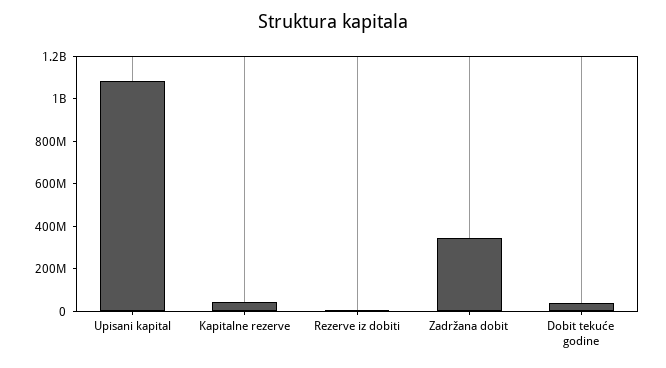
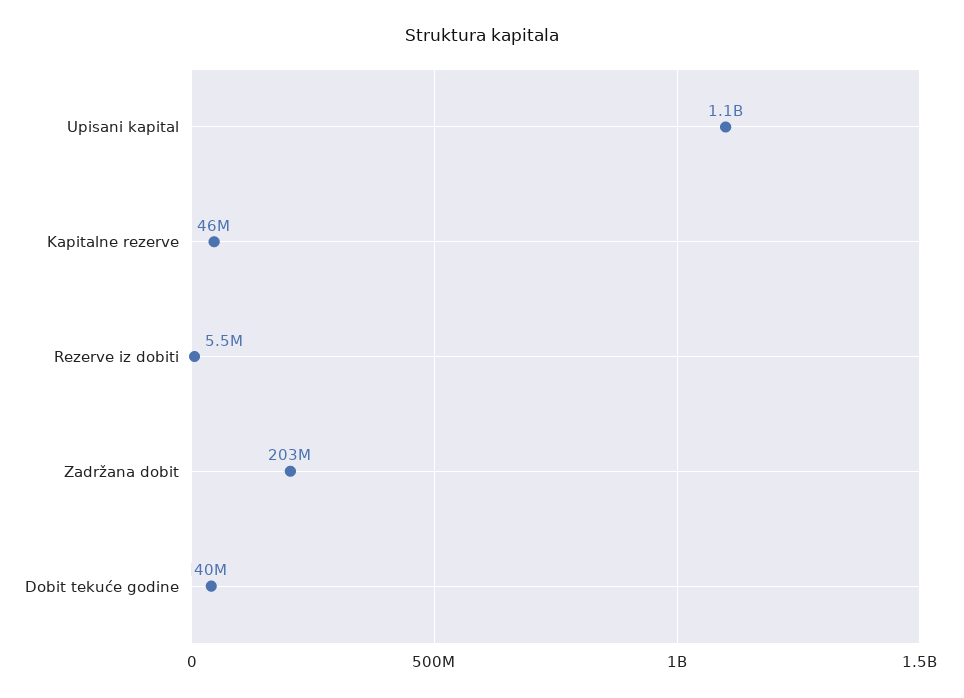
  {
    "Upisani kapital": 1100000000,
    "Kapitalne rezerve": 46000000,
    "Rezerve iz dobiti": 5500000,
-   "Zadržana dobit": 350000000,
+   "Zadržana dobit": 203000000,
    "Dobit tekuće godine": 40000000
  }

